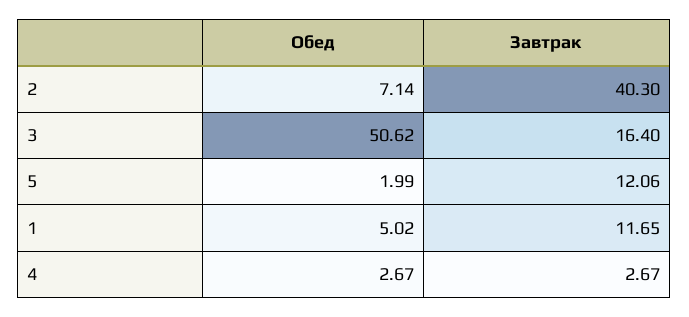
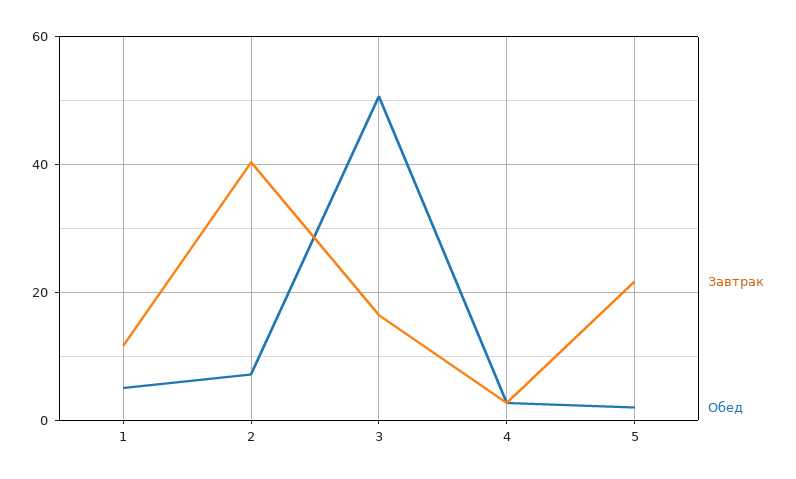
  {
    "Обед": {
      "2": 7.14,
      "3": 50.62,
      "5": 1.99,
      "1": 5.02,
      "4": 2.67
    },
    "Завтрак": {
      "2": 40.3,
      "3": 16.4,
-     "5": 12.06,
+     "5": 22,
      "1": 11.65,
      "4": 2.67
    }
  }

